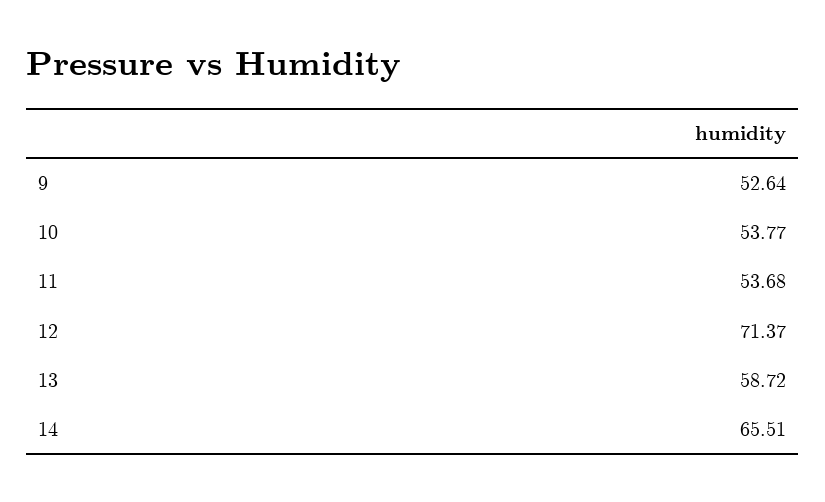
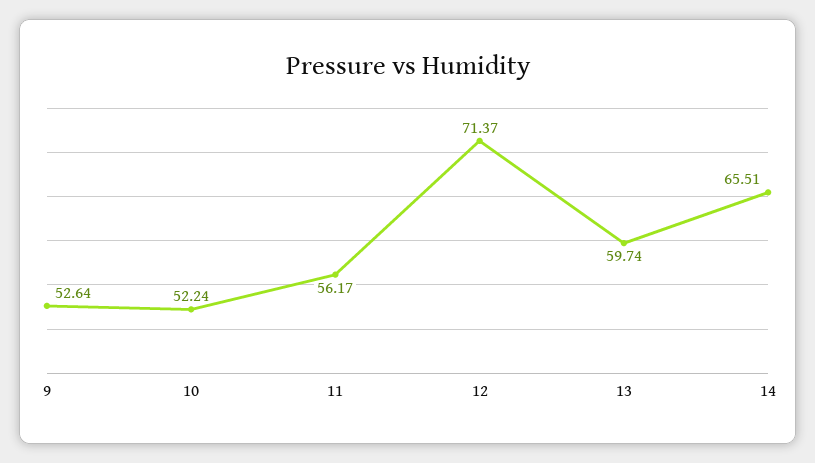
  {
    "9": 52.64,
-   "10": 53.77,
+   "10": 52.24,
-   "11": 53.68,
+   "11": 56.17,
    "12": 71.37,
-   "13": 58.72,
+   "13": 59.74,
    "14": 65.51
  }

